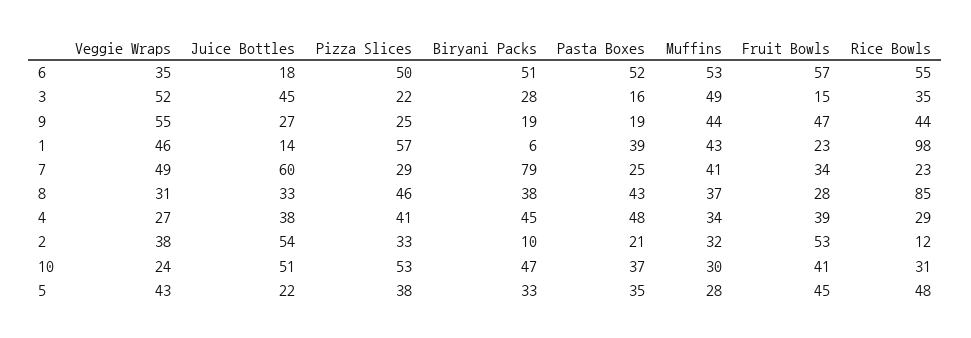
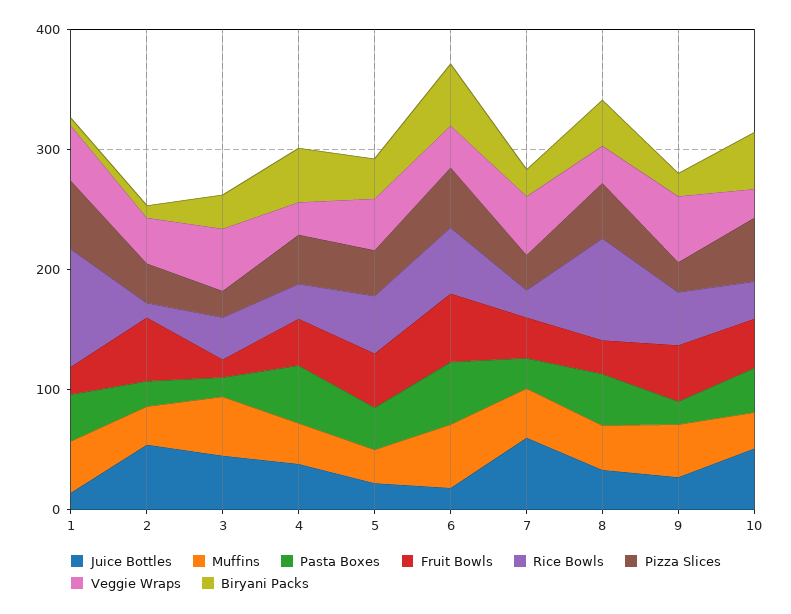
  {
    "Veggie Wraps": {
      "6": 35,
      "3": 52,
      "9": 55,
      "1": 46,
      "7": 49,
      "8": 31,
      "4": 27,
      "2": 38,
      "10": 24,
      "5": 43
    },
    "Juice Bottles": {
      "6": 18,
      "3": 45,
      "9": 27,
      "1": 14,
      "7": 60,
      "8": 33,
      "4": 38,
      "2": 54,
      "10": 51,
      "5": 22
    },
    "Pizza Slices": {
      "6": 50,
      "3": 22,
      "9": 25,
      "1": 57,
      "7": 29,
      "8": 46,
      "4": 41,
      "2": 33,
      "10": 53,
      "5": 38
    },
    "Biryani Packs": {
      "6": 51,
      "3": 28,
      "9": 19,
      "1": 6,
-     "7": 79,
+     "7": 20,
      "8": 38,
      "4": 45,
      "2": 10,
      "10": 47,
      "5": 33
    },
    "Pasta Boxes": {
      "6": 52,
      "3": 16,
      "9": 19,
      "1": 39,
      "7": 25,
      "8": 43,
      "4": 48,
      "2": 21,
      "10": 37,
      "5": 35
    },
    "Muffins": {
      "6": 53,
      "3": 49,
      "9": 44,
      "1": 43,
      "7": 41,
      "8": 37,
      "4": 34,
      "2": 32,
      "10": 30,
      "5": 28
    },
    "Fruit Bowls": {
      "6": 57,
      "3": 15,
      "9": 47,
      "1": 23,
      "7": 34,
      "8": 28,
      "4": 39,
      "2": 53,
      "10": 41,
      "5": 45
    },
    "Rice Bowls": {
      "6": 55,
      "3": 35,
      "9": 44,
      "1": 98,
      "7": 23,
      "8": 85,
      "4": 29,
      "2": 12,
      "10": 31,
      "5": 48
    }
  }

